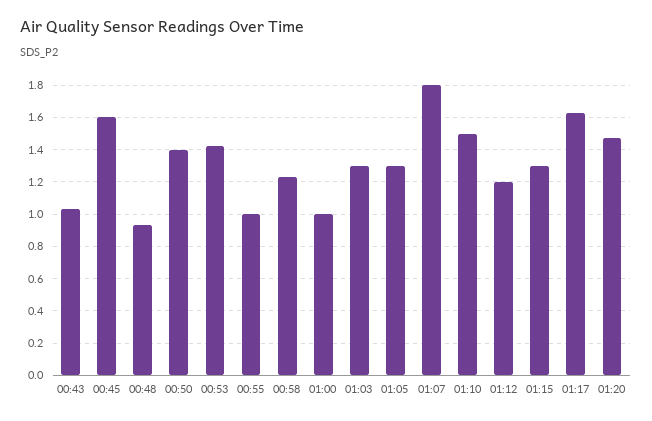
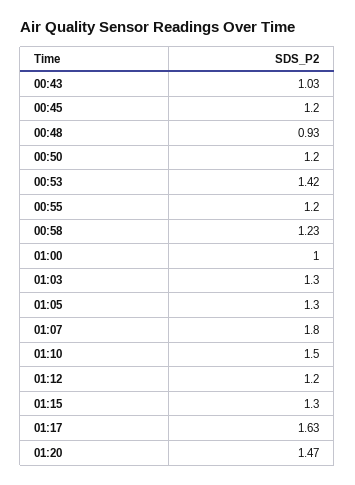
  {
    "00:43": 1.03,
-   "00:45": 1.6,
+   "00:45": 1.2,
    "00:48": 0.93,
-   "00:50": 1.4,
+   "00:50": 1.2,
    "00:53": 1.42,
-   "00:55": 1,
+   "00:55": 1.2,
    "00:58": 1.23,
    "01:00": 1,
    "01:03": 1.3,
    "01:05": 1.3,
    "01:07": 1.8,
    "01:10": 1.5,
    "01:12": 1.2,
    "01:15": 1.3,
    "01:17": 1.63,
    "01:20": 1.47
  }

